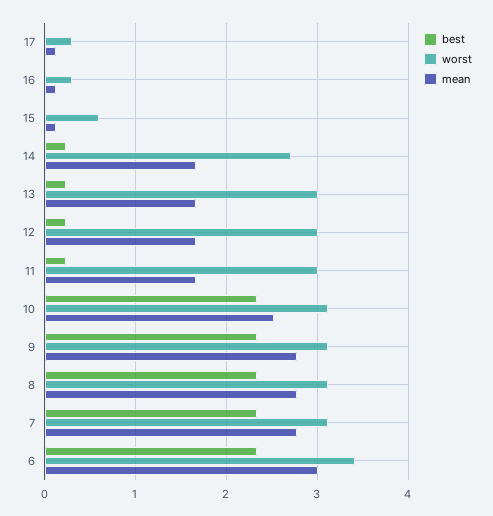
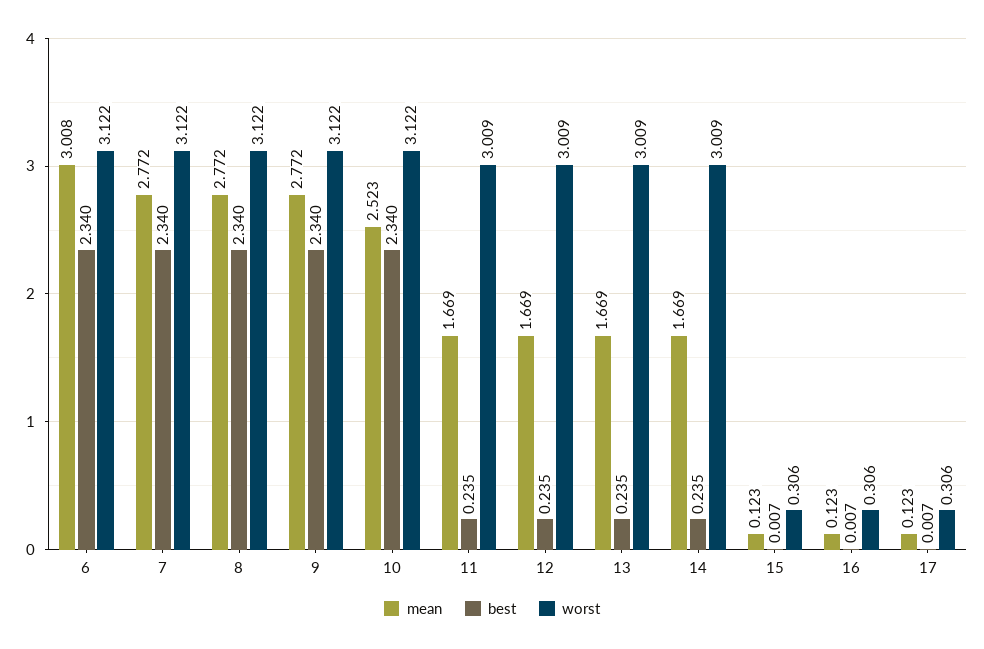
  {
    "best": {
      "17": 0.007,
      "16": 0.007,
      "15": 0.007,
      "14": 0.235,
      "13": 0.235,
      "12": 0.235,
      "11": 0.235,
      "10": 2.34,
      "9": 2.34,
      "8": 2.34,
      "7": 2.34,
      "6": 2.34
    },
    "worst": {
      "17": 0.306,
      "16": 0.306,
-     "15": 0.6,
+     "15": 0.306,
-     "14": 2.7,
+     "14": 3.009,
      "13": 3.009,
      "12": 3.009,
      "11": 3.009,
      "10": 3.122,
      "9": 3.122,
      "8": 3.122,
      "7": 3.122,
-     "6": 3.4
+     "6": 3.122
    },
    "mean": {
      "17": 0.123,
      "16": 0.123,
      "15": 0.123,
      "14": 1.669,
      "13": 1.669,
      "12": 1.669,
      "11": 1.669,
      "10": 2.523,
      "9": 2.772,
      "8": 2.772,
      "7": 2.772,
      "6": 3.008
    }
  }

